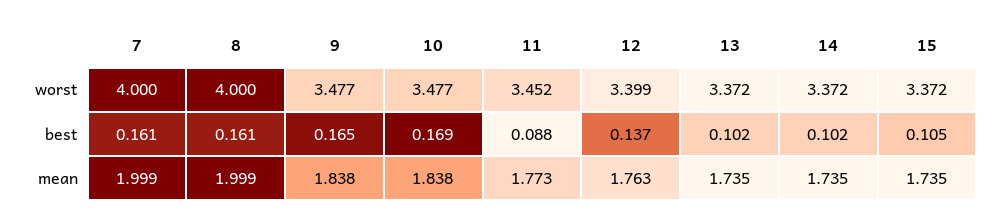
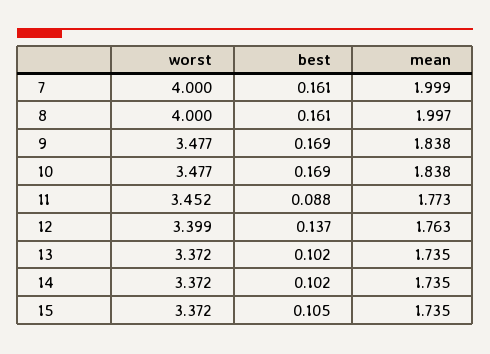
  {
    "7": {
      "worst": 4,
      "best": 0.161,
      "mean": 1.999
    },
    "8": {
      "worst": 4,
      "best": 0.161,
-     "mean": 1.999
+     "mean": 1.997
    },
    "9": {
      "worst": 3.477,
-     "best": 0.165,
+     "best": 0.169,
      "mean": 1.838
    },
    "10": {
      "worst": 3.477,
      "best": 0.169,
      "mean": 1.838
    },
    "11": {
      "worst": 3.452,
      "best": 0.088,
      "mean": 1.773
    },
    "12": {
      "worst": 3.399,
      "best": 0.137,
      "mean": 1.763
    },
    "13": {
      "worst": 3.372,
      "best": 0.102,
      "mean": 1.735
    },
    "14": {
      "worst": 3.372,
      "best": 0.102,
      "mean": 1.735
    },
    "15": {
      "worst": 3.372,
      "best": 0.105,
      "mean": 1.735
    }
  }

